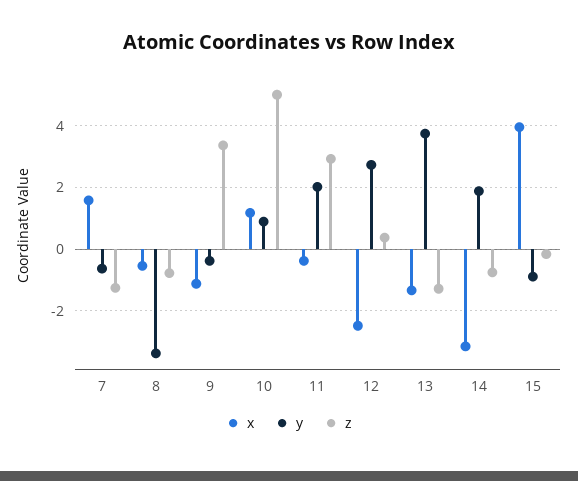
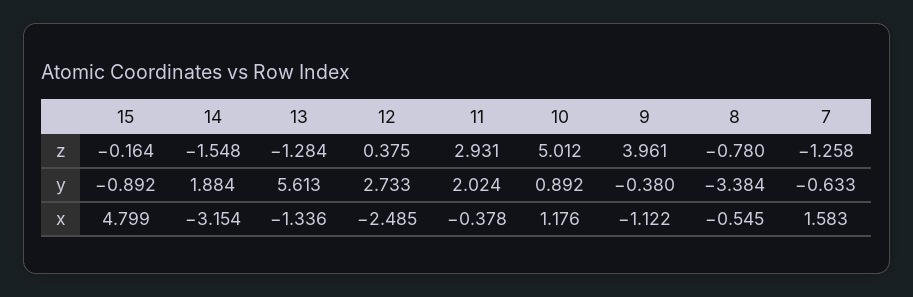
  {
    "x": {
      "7": 1.583,
      "8": -0.545,
      "9": -1.122,
      "10": 1.176,
      "11": -0.378,
      "12": -2.485,
      "13": -1.336,
      "14": -3.154,
-     "15": 4
+     "15": 4.799
    },
    "y": {
      "7": -0.633,
      "8": -3.384,
      "9": -0.38,
      "10": 0.892,
      "11": 2.024,
      "12": 2.733,
-     "13": 3.8,
+     "13": 5.613,
      "14": 1.884,
      "15": -0.892
    },
    "z": {
      "7": -1.258,
      "8": -0.78,
-     "9": 3.4,
+     "9": 3.961,
      "10": 5.012,
      "11": 2.931,
      "12": 0.375,
      "13": -1.284,
-     "14": -0.8,
+     "14": -1.548,
      "15": -0.164
    }
  }

